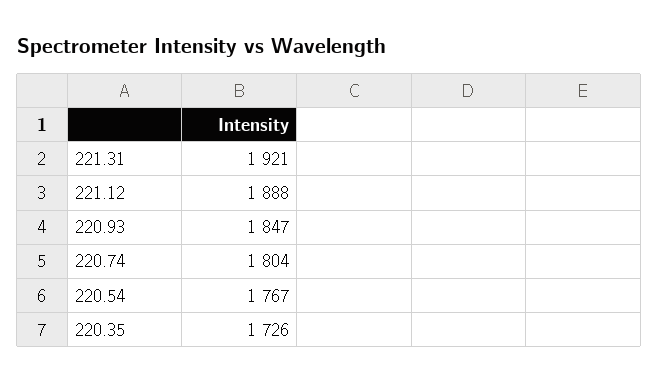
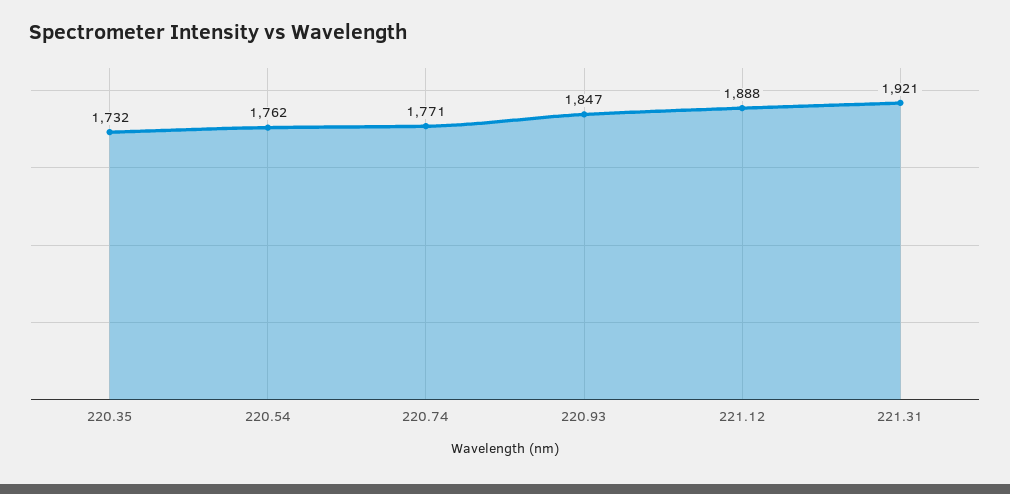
  {
    "221.31": 1921,
    "221.12": 1888,
    "220.93": 1847,
-   "220.74": 1804,
+   "220.74": 1771,
-   "220.54": 1767,
+   "220.54": 1762,
-   "220.35": 1726
+   "220.35": 1732
  }

